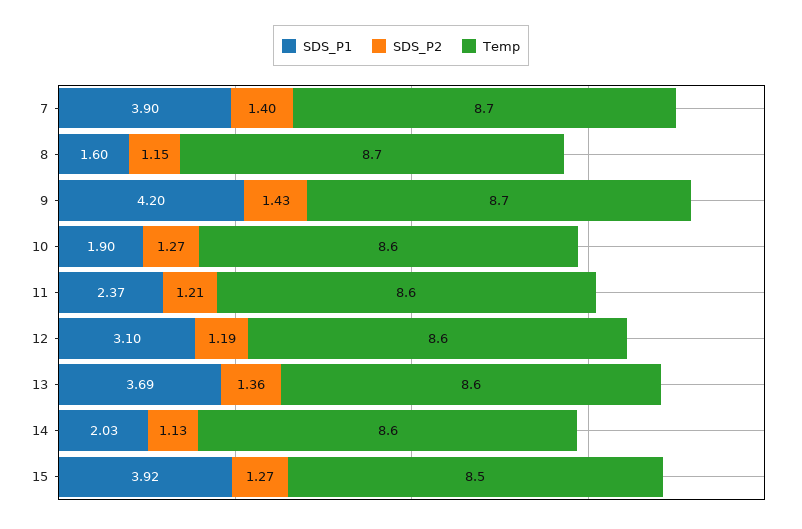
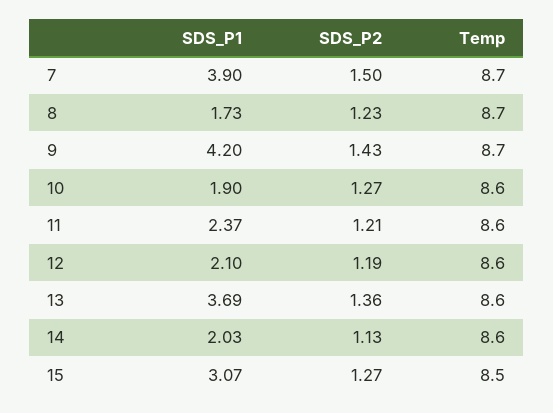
  {
    "SDS_P1": {
      "7": 3.9,
-     "8": 1.6,
+     "8": 1.73,
      "9": 4.2,
      "10": 1.9,
      "11": 2.37,
-     "12": 3.1,
+     "12": 2.1,
      "13": 3.69,
      "14": 2.03,
-     "15": 3.92
+     "15": 3.07
    },
    "SDS_P2": {
-     "7": 1.4,
+     "7": 1.5,
-     "8": 1.15,
+     "8": 1.23,
      "9": 1.43,
      "10": 1.27,
      "11": 1.21,
      "12": 1.19,
      "13": 1.36,
      "14": 1.13,
      "15": 1.27
    },
    "Temp": {
      "7": 8.7,
      "8": 8.7,
      "9": 8.7,
      "10": 8.6,
      "11": 8.6,
      "12": 8.6,
      "13": 8.6,
      "14": 8.6,
      "15": 8.5
    }
  }

